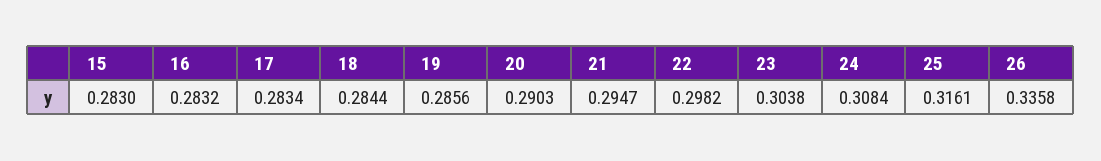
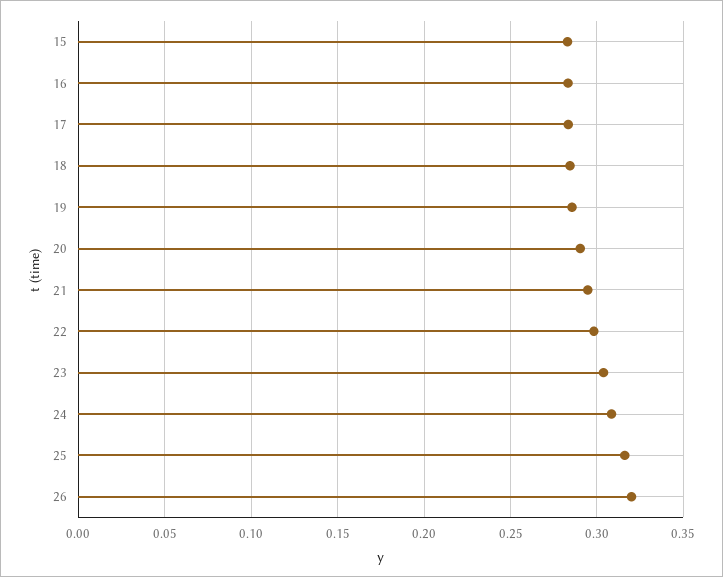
  {
    "15": 0.283,
    "16": 0.2832,
    "17": 0.2834,
    "18": 0.2844,
    "19": 0.2856,
    "20": 0.2903,
    "21": 0.2947,
    "22": 0.2982,
    "23": 0.3038,
    "24": 0.3084,
    "25": 0.3161,
-   "26": 0.3358
+   "26": 0.32
  }

